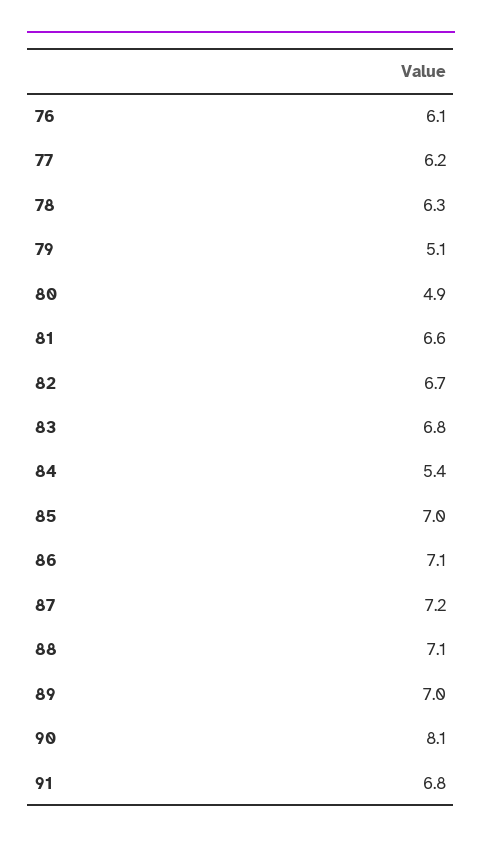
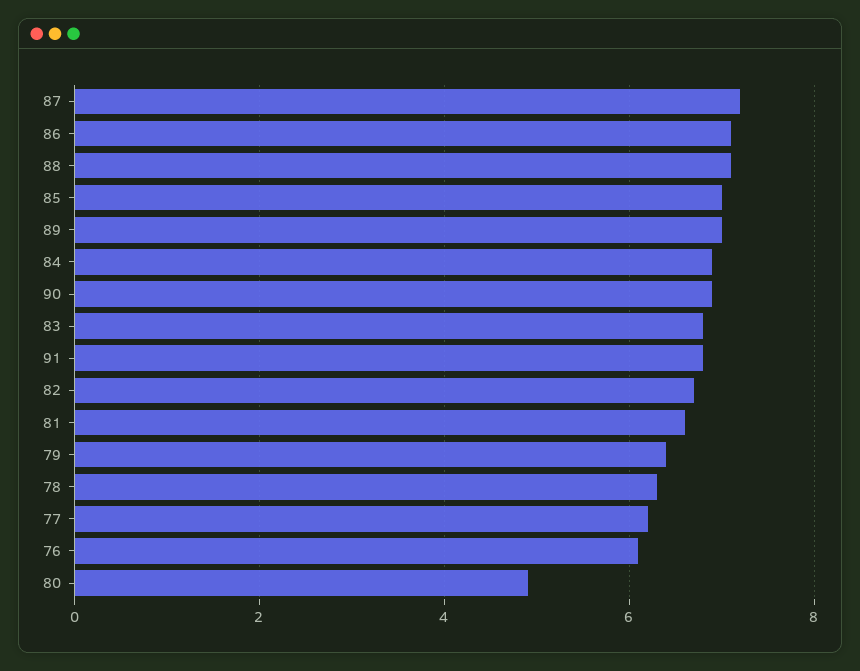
  {
    "76": 6.1,
    "77": 6.2,
    "78": 6.3,
-   "79": 5.1,
+   "79": 6.5,
    "80": 4.9,
    "81": 6.6,
    "82": 6.7,
    "83": 6.8,
-   "84": 5.4,
+   "84": 7,
    "85": 7,
    "86": 7.1,
    "87": 7.2,
    "88": 7.1,
    "89": 7,
-   "90": 8.1,
+   "90": 7,
    "91": 6.8
  }

